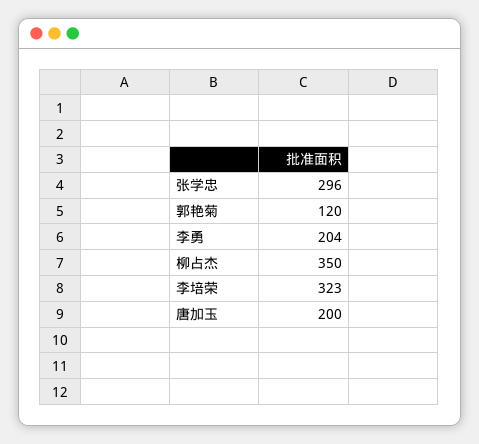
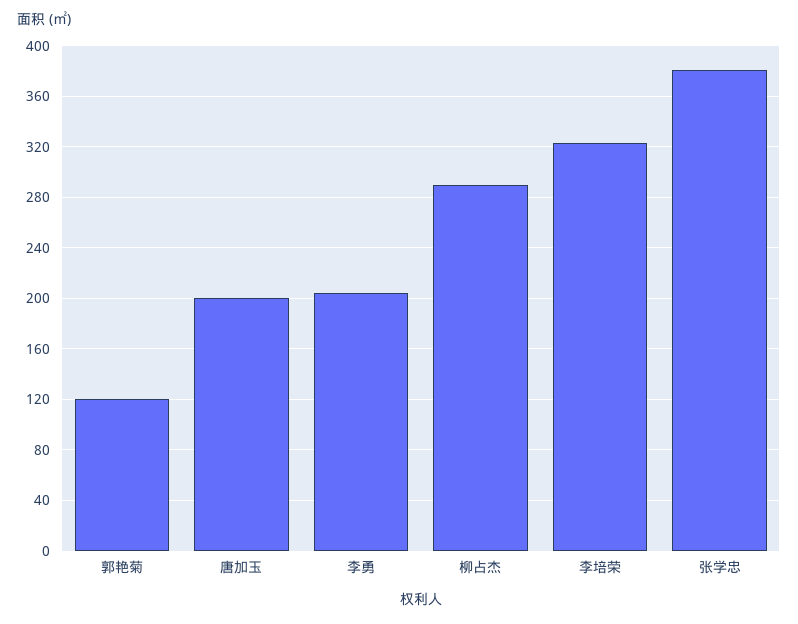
  {
-   "张学忠": 296,
+   "张学忠": 380,
    "郭艳菊": 120,
    "李勇": 204,
-   "柳占杰": 350,
+   "柳占杰": 290,
    "李培荣": 323,
    "唐加玉": 200
  }

